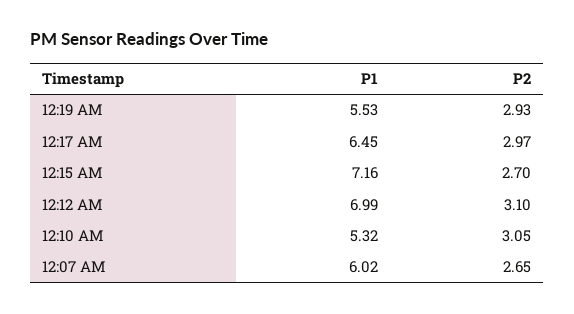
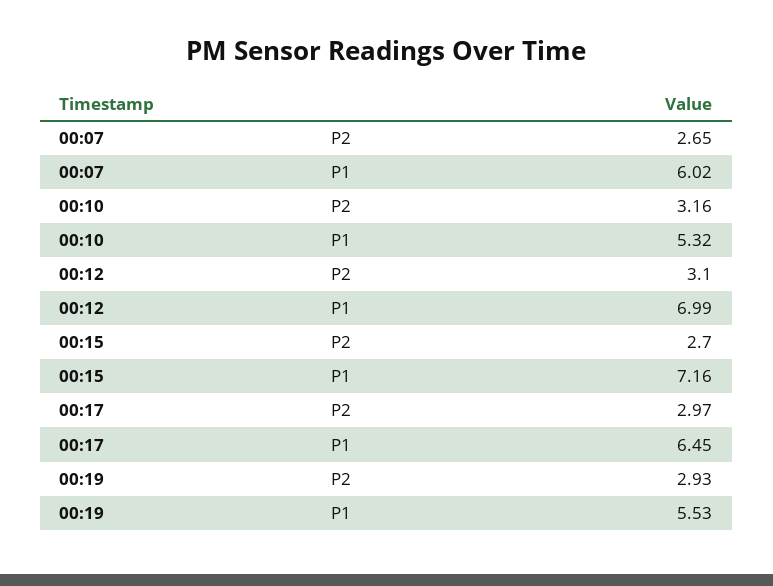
  {
    "P1": {
      "12:19 AM": 5.53,
      "12:17 AM": 6.45,
      "12:15 AM": 7.16,
      "12:12 AM": 6.99,
      "12:10 AM": 5.32,
      "12:07 AM": 6.02
    },
    "P2": {
      "12:19 AM": 2.93,
      "12:17 AM": 2.97,
      "12:15 AM": 2.7,
      "12:12 AM": 3.1,
-     "12:10 AM": 3.05,
+     "12:10 AM": 3.16,
      "12:07 AM": 2.65
    }
  }

